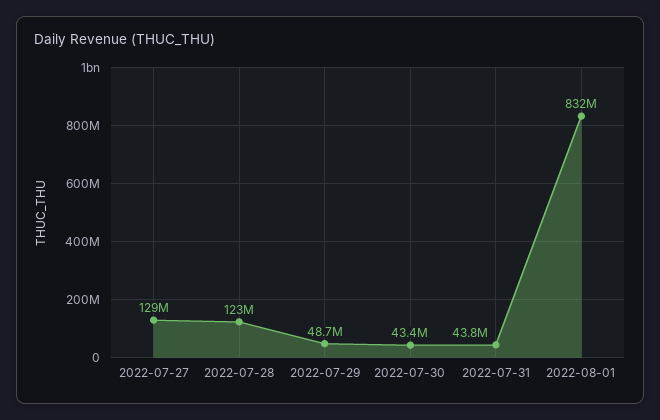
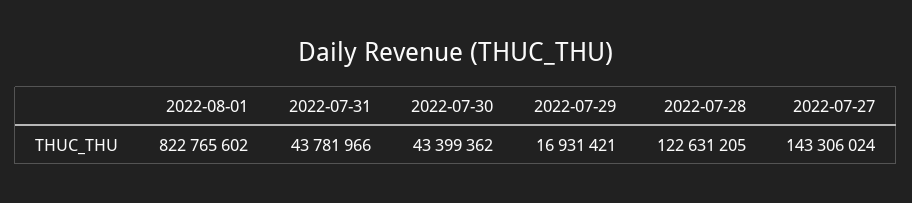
  {
-   "2022-07-27": 129000000,
+   "2022-07-27": 143306024,
    "2022-07-28": 122631205,
-   "2022-07-29": 48700000,
+   "2022-07-29": 16931421,
    "2022-07-30": 43399362,
    "2022-07-31": 43781966,
-   "2022-08-01": 832000000
+   "2022-08-01": 822765602
  }

